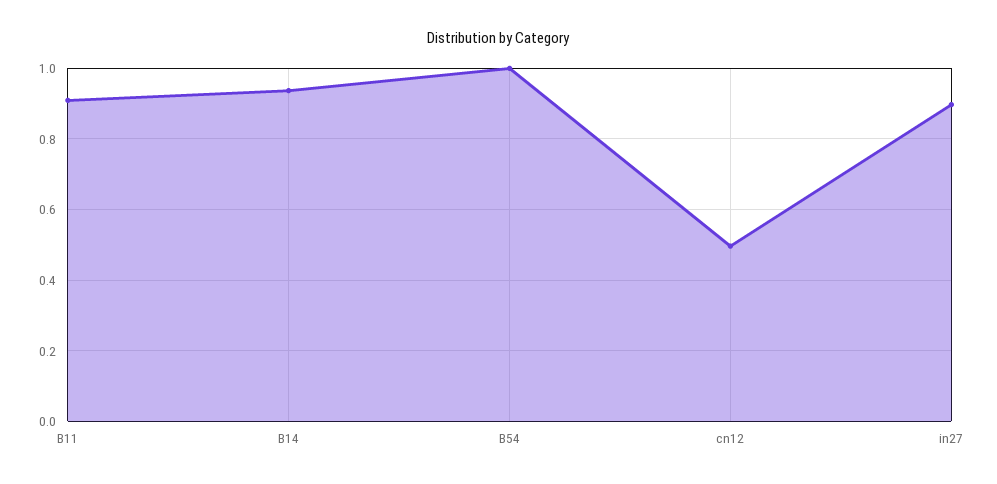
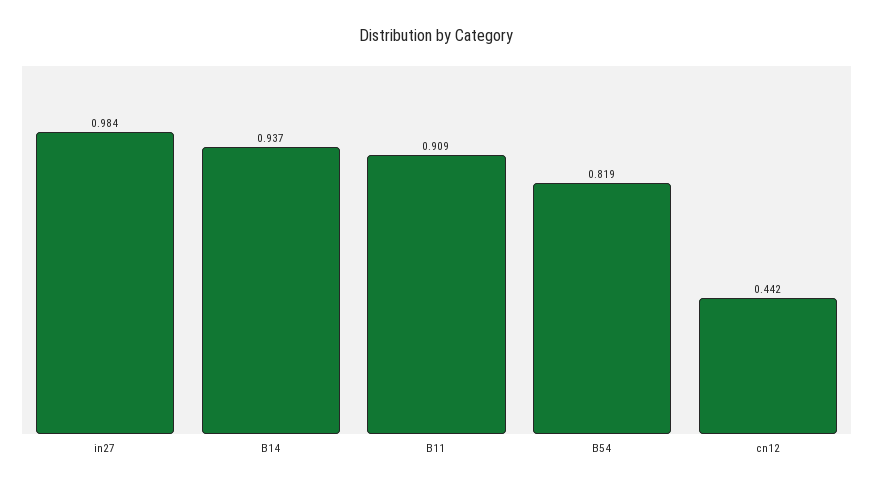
  {
    "B11": 0.909,
    "B14": 0.937,
-   "B54": 1,
+   "B54": 0.819,
-   "cn12": 0.5,
+   "cn12": 0.442,
-   "in27": 0.9
+   "in27": 0.984
  }

